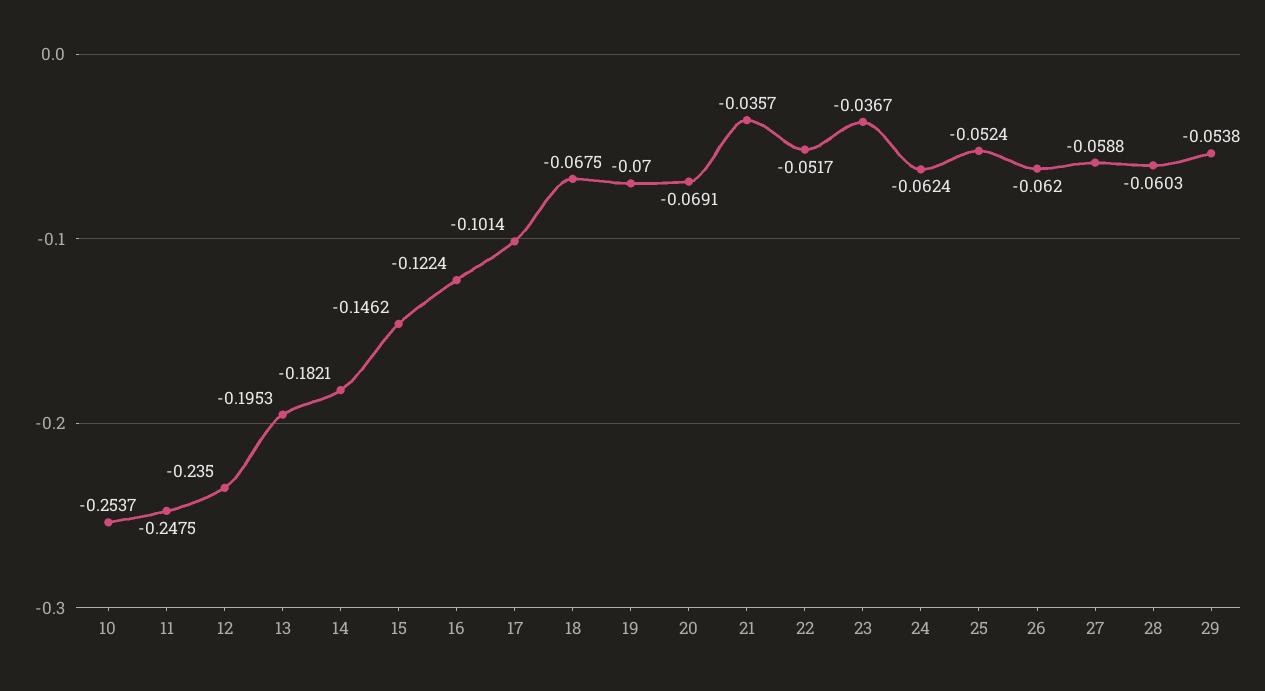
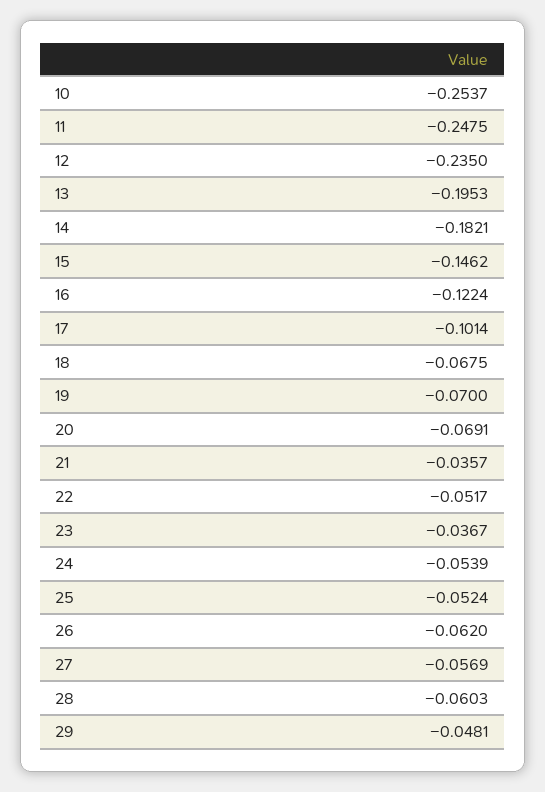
  {
    "10": -0.2537,
    "11": -0.2475,
    "12": -0.235,
    "13": -0.1953,
    "14": -0.1821,
    "15": -0.1462,
    "16": -0.1224,
    "17": -0.1014,
    "18": -0.0675,
    "19": -0.07,
    "20": -0.0691,
    "21": -0.0357,
    "22": -0.0517,
    "23": -0.0367,
-   "24": -0.0624,
+   "24": -0.0539,
    "25": -0.0524,
    "26": -0.062,
-   "27": -0.0588,
+   "27": -0.0569,
    "28": -0.0603,
-   "29": -0.0538
+   "29": -0.0481
  }

